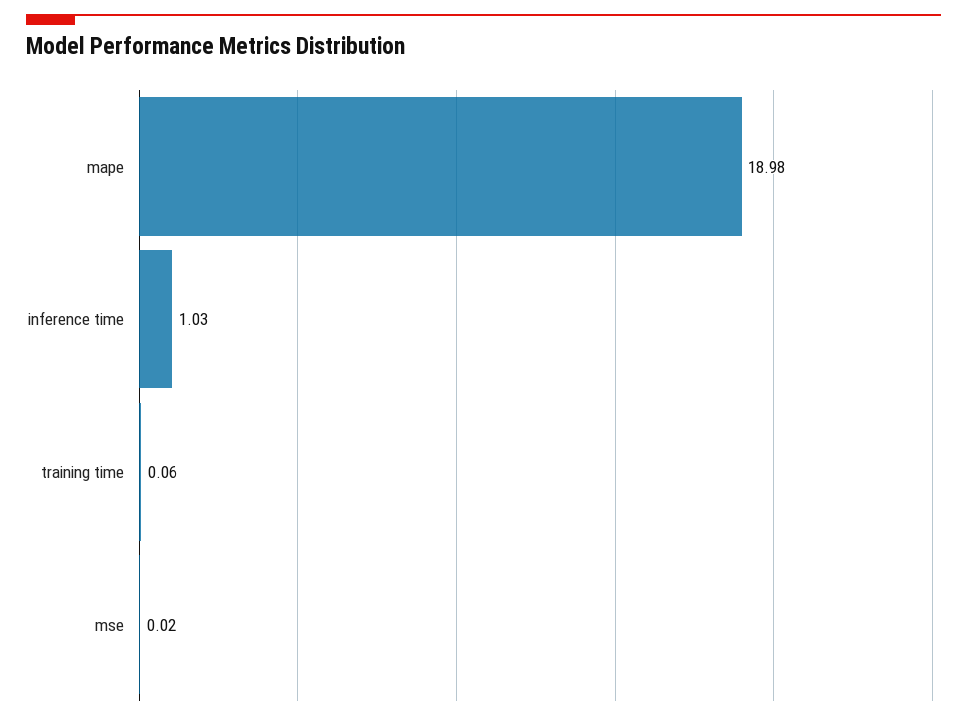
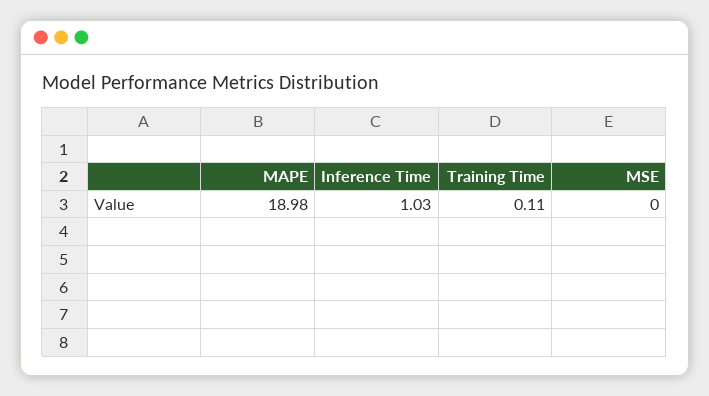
  {
    "mape": 18.98,
    "inference time": 1.03,
-   "training time": 0.06,
+   "training time": 0.11,
-   "mse": 0.02
+   "mse": 0
  }

